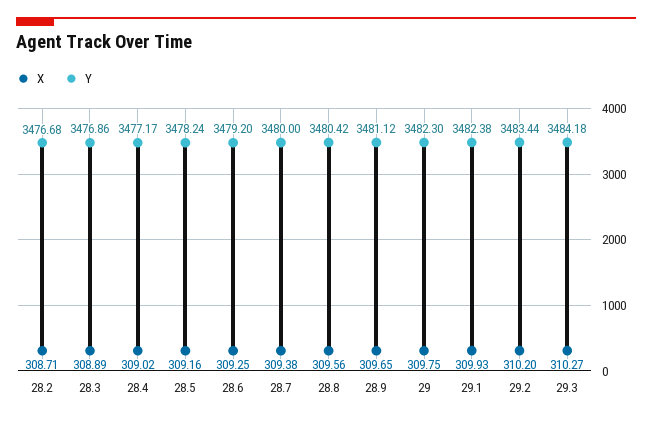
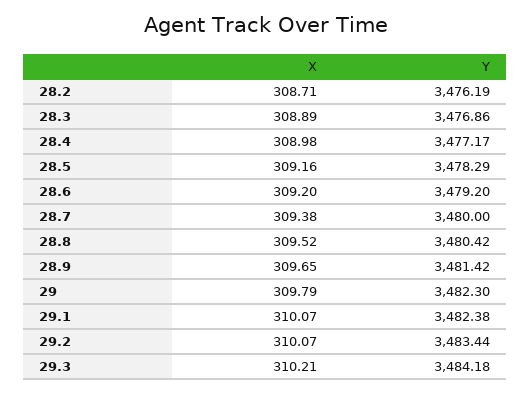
  {
    "X": {
      "28.2": 308.71,
      "28.3": 308.89,
-     "28.4": 309.02,
+     "28.4": 308.98,
      "28.5": 309.16,
-     "28.6": 309.25,
+     "28.6": 309.2,
      "28.7": 309.38,
-     "28.8": 309.56,
+     "28.8": 309.52,
      "28.9": 309.65,
-     "29": 309.75,
+     "29": 309.79,
-     "29.1": 309.93,
+     "29.1": 310.07,
-     "29.2": 310.2,
+     "29.2": 310.07,
-     "29.3": 310.27
+     "29.3": 310.21
    },
    "Y": {
-     "28.2": 3476.68,
+     "28.2": 3476.19,
      "28.3": 3476.86,
      "28.4": 3477.17,
-     "28.5": 3478.24,
+     "28.5": 3478.29,
      "28.6": 3479.2,
      "28.7": 3480,
      "28.8": 3480.42,
-     "28.9": 3481.12,
+     "28.9": 3481.42,
      "29": 3482.3,
      "29.1": 3482.38,
      "29.2": 3483.44,
      "29.3": 3484.18
    }
  }

